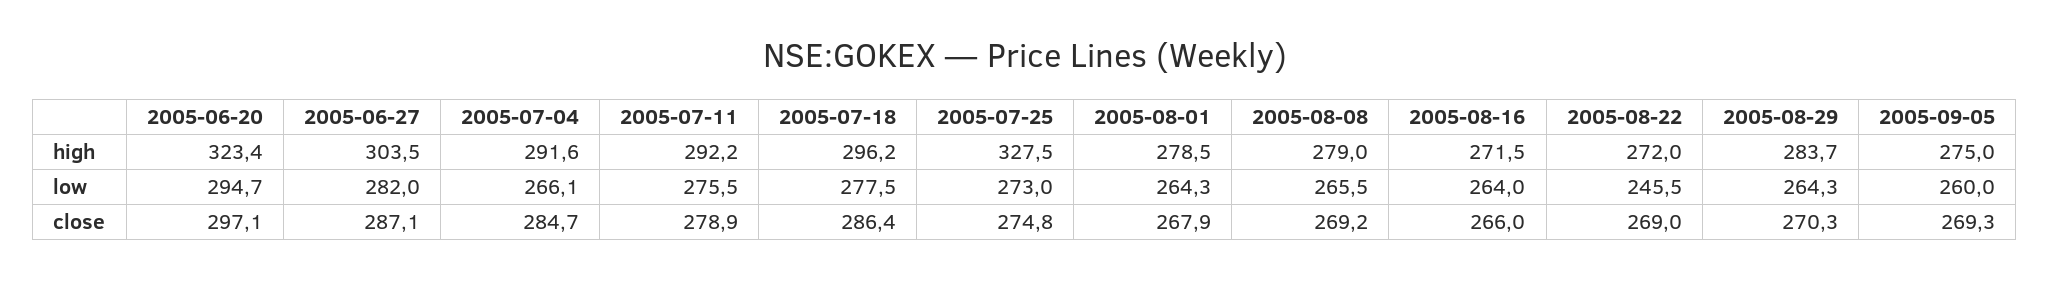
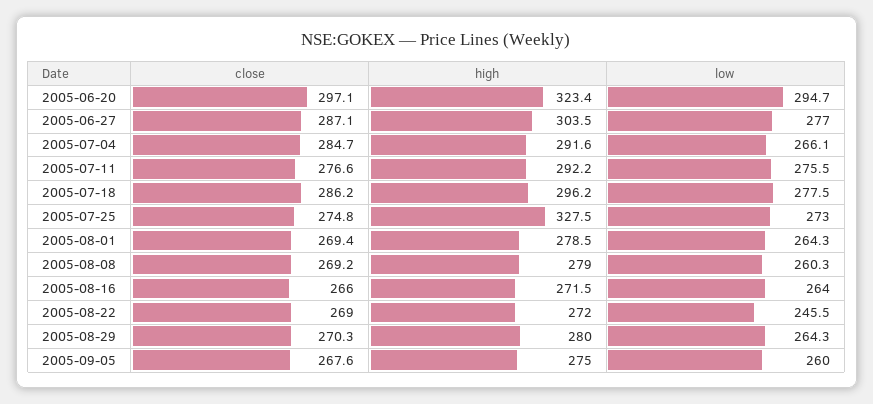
  {
    "2005-06-20": {
      "high": 323.4,
      "low": 294.7,
      "close": 297.1
    },
    "2005-06-27": {
      "high": 303.5,
-     "low": 282,
+     "low": 277,
      "close": 287.1
    },
    "2005-07-04": {
      "high": 291.6,
      "low": 266.1,
      "close": 284.7
    },
    "2005-07-11": {
      "high": 292.2,
      "low": 275.5,
-     "close": 278.9
+     "close": 276.6
    },
    "2005-07-18": {
      "high": 296.2,
      "low": 277.5,
-     "close": 286.4
+     "close": 286.2
    },
    "2005-07-25": {
      "high": 327.5,
      "low": 273,
      "close": 274.8
    },
    "2005-08-01": {
      "high": 278.5,
      "low": 264.3,
-     "close": 267.9
+     "close": 269.4
    },
    "2005-08-08": {
      "high": 279,
-     "low": 265.5,
+     "low": 260.3,
      "close": 269.2
    },
    "2005-08-16": {
      "high": 271.5,
      "low": 264,
      "close": 266
    },
    "2005-08-22": {
      "high": 272,
      "low": 245.5,
      "close": 269
    },
    "2005-08-29": {
-     "high": 283.7,
+     "high": 280,
      "low": 264.3,
      "close": 270.3
    },
    "2005-09-05": {
      "high": 275,
      "low": 260,
-     "close": 269.3
+     "close": 267.6
    }
  }

